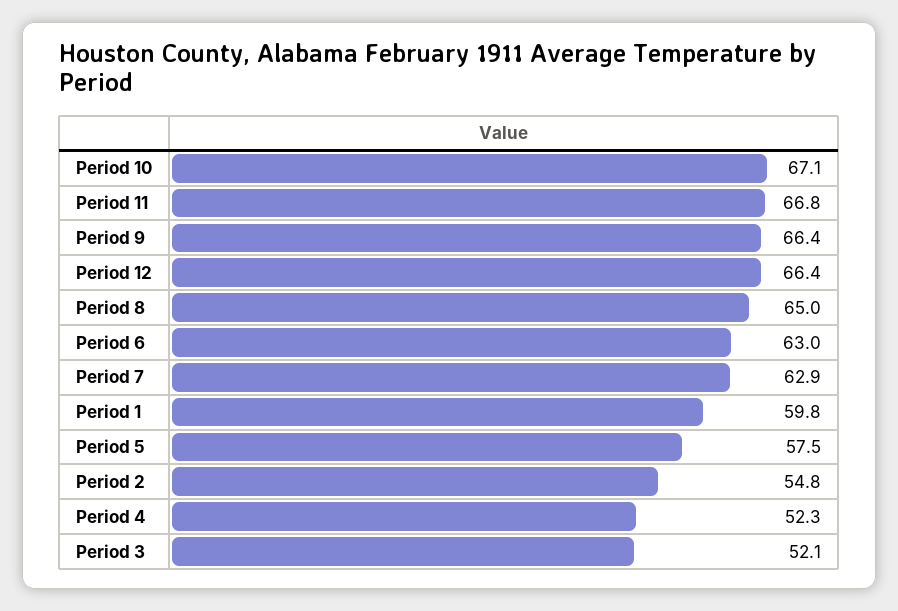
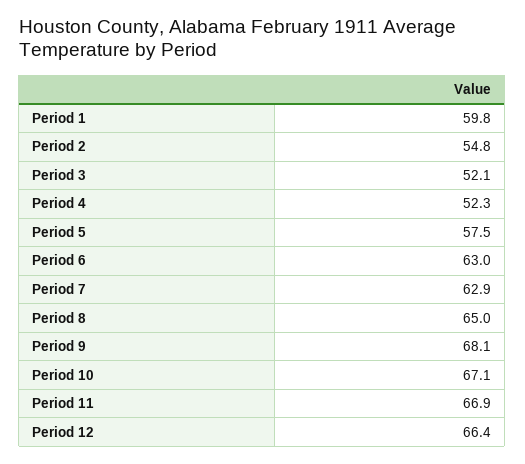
  {
    "Period 10": 67.1,
-   "Period 11": 66.8,
+   "Period 11": 66.9,
-   "Period 9": 66.4,
+   "Period 9": 68.1,
    "Period 12": 66.4,
    "Period 8": 65,
    "Period 6": 63,
    "Period 7": 62.9,
    "Period 1": 59.8,
    "Period 5": 57.5,
    "Period 2": 54.8,
    "Period 4": 52.3,
    "Period 3": 52.1
  }

